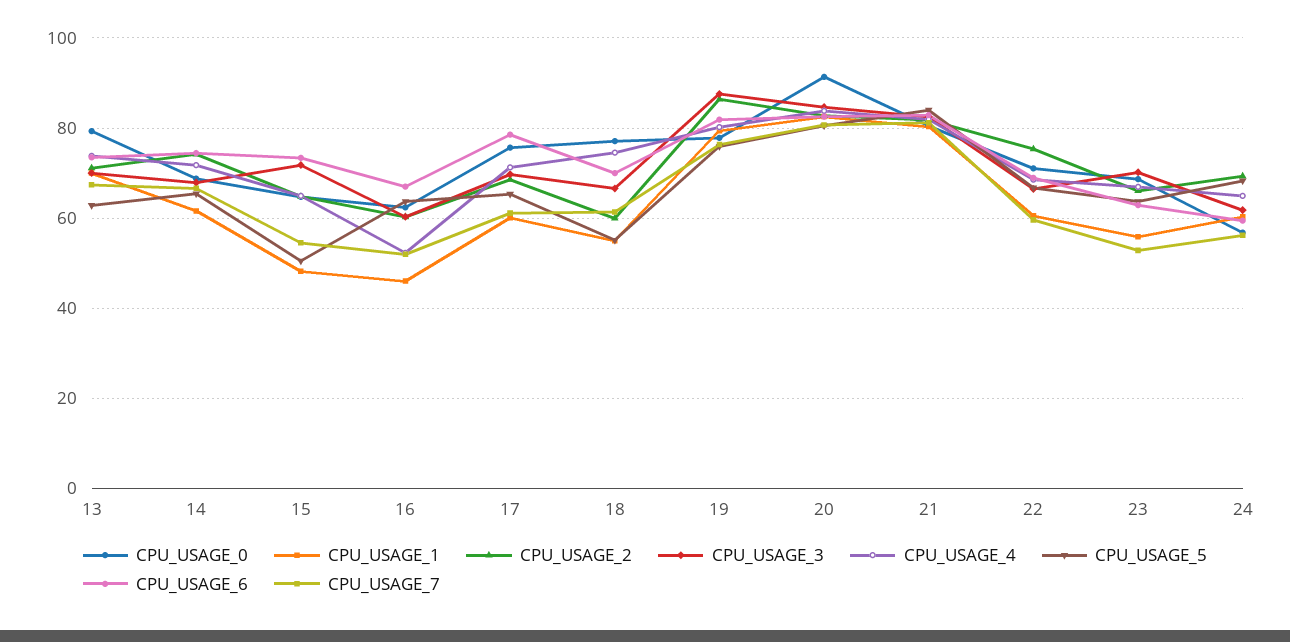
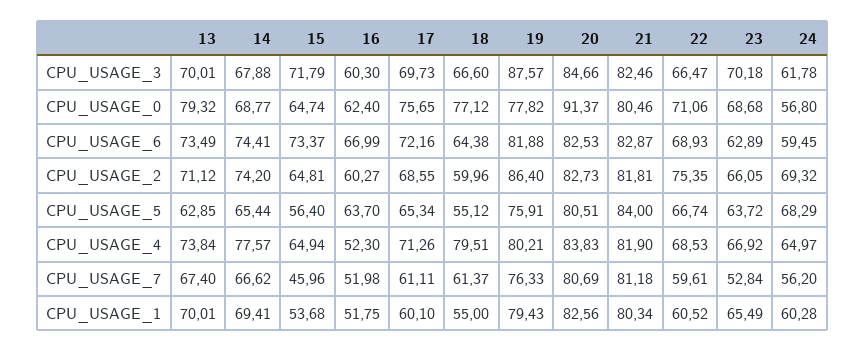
  {
    "CPU_USAGE_0": {
      "13": 79.32,
      "14": 68.77,
      "15": 64.74,
      "16": 62.4,
      "17": 75.65,
      "18": 77.12,
      "19": 77.82,
      "20": 91.37,
      "21": 80.46,
      "22": 71.06,
      "23": 68.68,
      "24": 56.8
    },
    "CPU_USAGE_1": {
      "13": 70.01,
-     "14": 62,
+     "14": 69.41,
-     "15": 48,
+     "15": 53.68,
-     "16": 46,
+     "16": 51.75,
      "17": 60.1,
      "18": 55,
      "19": 79.43,
      "20": 82.56,
      "21": 80.34,
      "22": 60.52,
-     "23": 56,
+     "23": 65.49,
      "24": 60.28
    },
    "CPU_USAGE_2": {
      "13": 71.12,
      "14": 74.2,
      "15": 64.81,
      "16": 60.27,
      "17": 68.55,
      "18": 59.96,
      "19": 86.4,
      "20": 82.73,
      "21": 81.81,
      "22": 75.35,
      "23": 66.05,
      "24": 69.32
    },
    "CPU_USAGE_3": {
      "13": 70.01,
      "14": 67.88,
      "15": 71.79,
      "16": 60.3,
      "17": 69.73,
      "18": 66.6,
      "19": 87.57,
      "20": 84.66,
      "21": 82.46,
      "22": 66.47,
      "23": 70.18,
      "24": 61.78
    },
    "CPU_USAGE_4": {
      "13": 73.84,
-     "14": 72,
+     "14": 77.57,
      "15": 64.94,
      "16": 52.3,
      "17": 71.26,
-     "18": 74,
+     "18": 79.51,
      "19": 80.21,
      "20": 83.83,
      "21": 81.9,
      "22": 68.53,
      "23": 66.92,
      "24": 64.97
    },
    "CPU_USAGE_5": {
      "13": 62.85,
      "14": 65.44,
-     "15": 50,
+     "15": 56.4,
      "16": 63.7,
      "17": 65.34,
      "18": 55.12,
      "19": 75.91,
      "20": 80.51,
      "21": 84,
      "22": 66.74,
      "23": 63.72,
      "24": 68.29
    },
    "CPU_USAGE_6": {
      "13": 73.49,
      "14": 74.41,
      "15": 73.37,
      "16": 66.99,
-     "17": 78,
+     "17": 72.16,
-     "18": 70,
+     "18": 64.38,
      "19": 81.88,
      "20": 82.53,
      "21": 82.87,
      "22": 68.93,
      "23": 62.89,
      "24": 59.45
    },
    "CPU_USAGE_7": {
      "13": 67.4,
      "14": 66.62,
-     "15": 54,
+     "15": 45.96,
      "16": 51.98,
      "17": 61.11,
      "18": 61.37,
      "19": 76.33,
      "20": 80.69,
      "21": 81.18,
      "22": 59.61,
      "23": 52.84,
      "24": 56.2
    }
  }

